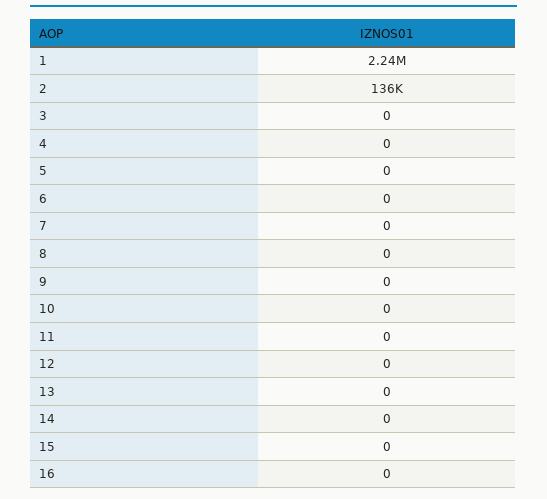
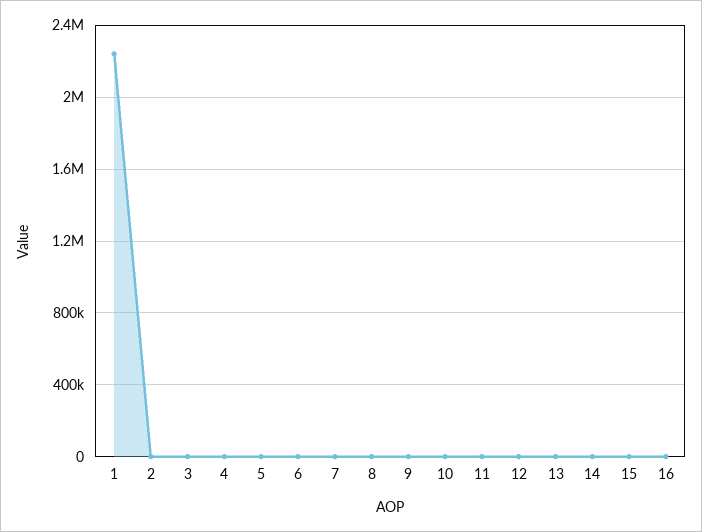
  {
    "1": 2240000,
-   "2": 136000,
+   "2": 0,
    "3": 0,
    "4": 0,
    "5": 0,
    "6": 0,
    "7": 0,
    "8": 0,
    "9": 0,
    "10": 0,
    "11": 0,
    "12": 0,
    "13": 0,
    "14": 0,
    "15": 0,
    "16": 0
  }

